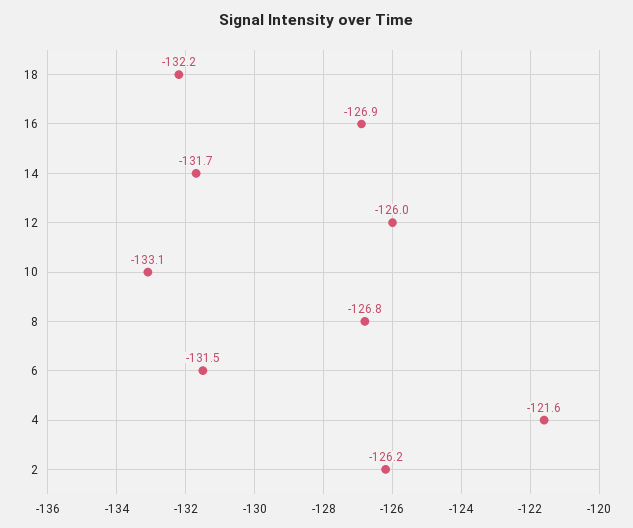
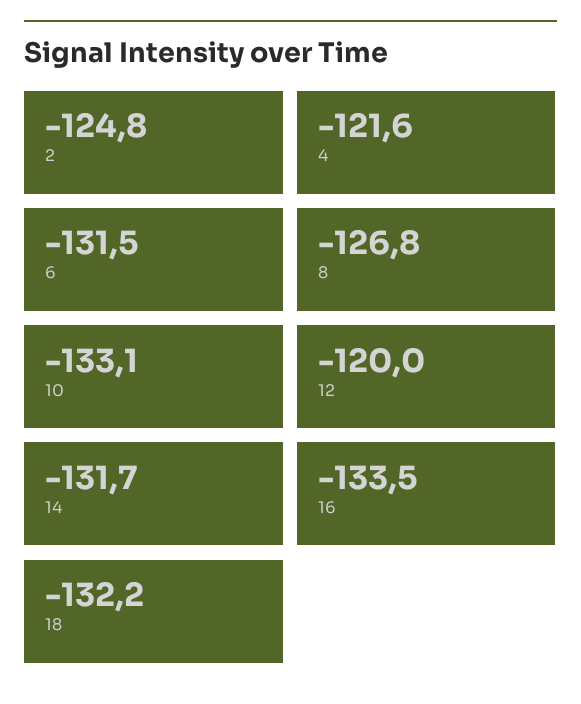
  {
    "18": -132.2,
-   "16": -126.9,
+   "16": -133.5,
    "14": -131.7,
-   "12": -126,
+   "12": -120,
    "10": -133.1,
    "8": -126.8,
    "6": -131.5,
    "4": -121.6,
-   "2": -126.2
+   "2": -124.8
  }

